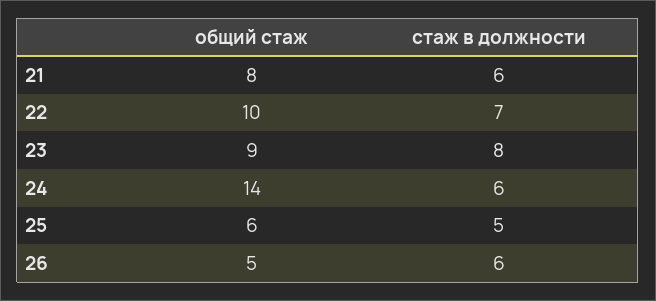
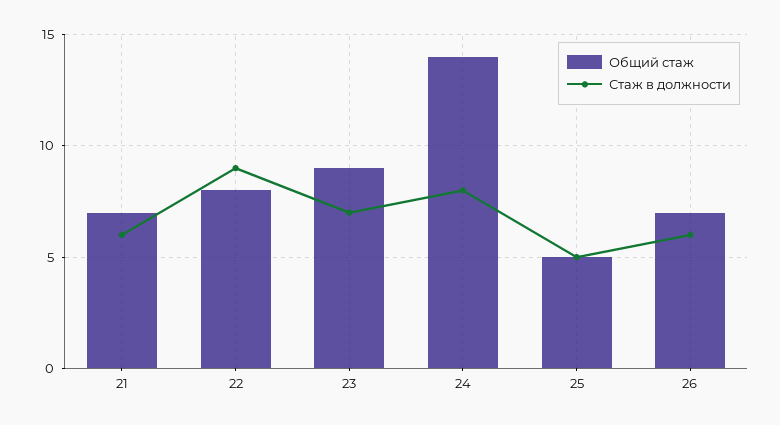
  {
    "общий стаж": {
-     "21": 8,
+     "21": 7,
-     "22": 10,
+     "22": 8,
      "23": 9,
      "24": 14,
-     "25": 6,
+     "25": 5,
-     "26": 5
+     "26": 7
    },
    "стаж в должности": {
      "21": 6,
-     "22": 7,
+     "22": 9,
-     "23": 8,
+     "23": 7,
-     "24": 6,
+     "24": 8,
      "25": 5,
      "26": 6
    }
  }

